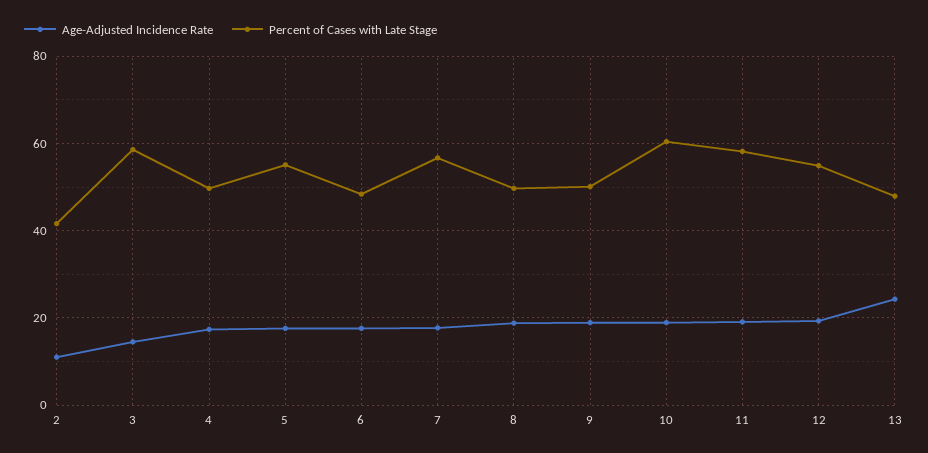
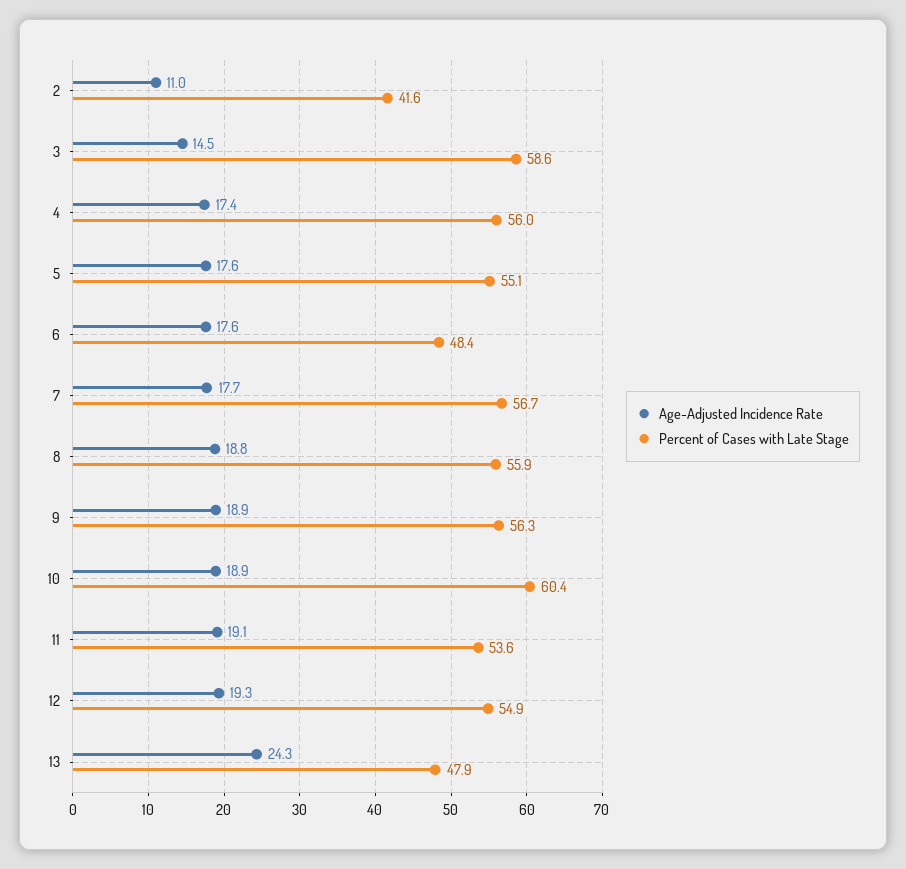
  {
    "Age-Adjusted Incidence Rate": {
      "2": 11,
      "3": 14.5,
      "4": 17.4,
      "5": 17.6,
      "6": 17.6,
      "7": 17.7,
      "8": 18.8,
      "9": 18.9,
      "10": 18.9,
      "11": 19.1,
      "12": 19.3,
      "13": 24.3
    },
    "Percent of Cases with Late Stage": {
      "2": 41.6,
      "3": 58.6,
-     "4": 50,
+     "4": 56,
      "5": 55.1,
      "6": 48.4,
      "7": 56.7,
-     "8": 50,
+     "8": 55.9,
-     "9": 50,
+     "9": 56.3,
      "10": 60.4,
-     "11": 58,
+     "11": 53.6,
      "12": 54.9,
      "13": 47.9
    }
  }

